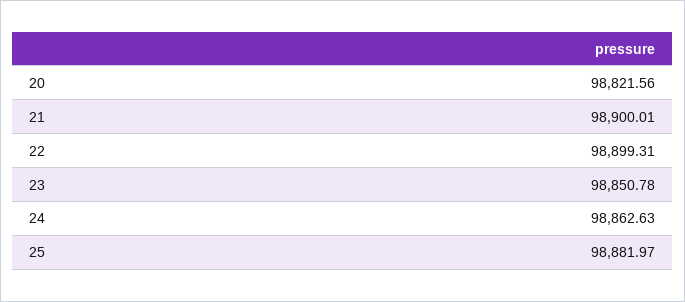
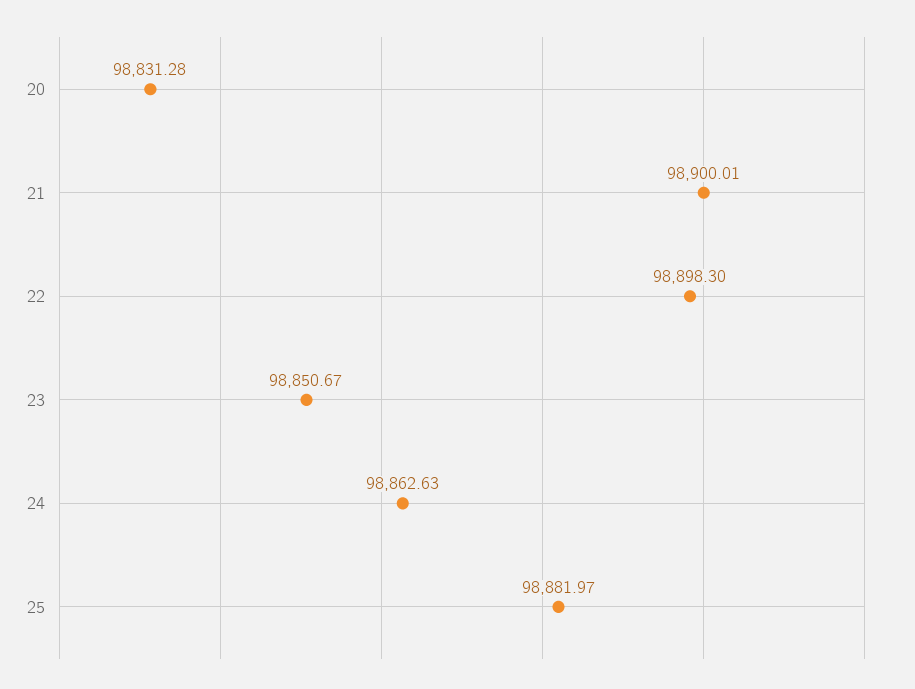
  {
-   "20": 98821.56,
+   "20": 98831.28,
    "21": 98900.01,
-   "22": 98899.31,
+   "22": 98898.3,
-   "23": 98850.78,
+   "23": 98850.67,
    "24": 98862.63,
    "25": 98881.97
  }

